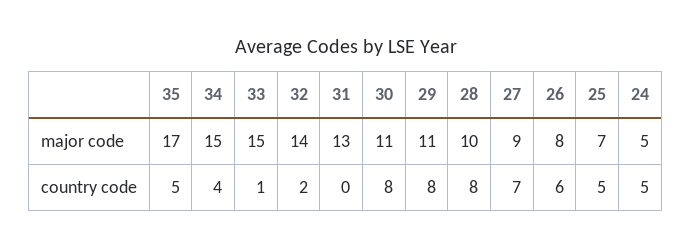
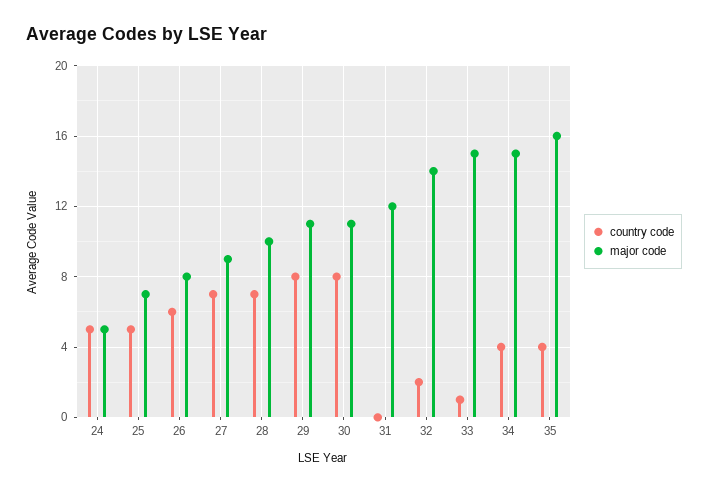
  {
    "major code": {
-     "35": 17,
+     "35": 16,
      "34": 15,
      "33": 15,
      "32": 14,
-     "31": 13,
+     "31": 12,
      "30": 11,
      "29": 11,
      "28": 10,
      "27": 9,
      "26": 8,
      "25": 7,
      "24": 5
    },
    "country code": {
-     "35": 5,
+     "35": 4,
      "34": 4,
      "33": 1,
      "32": 2,
      "31": 0,
      "30": 8,
      "29": 8,
-     "28": 8,
+     "28": 7,
      "27": 7,
      "26": 6,
      "25": 5,
      "24": 5
    }
  }

